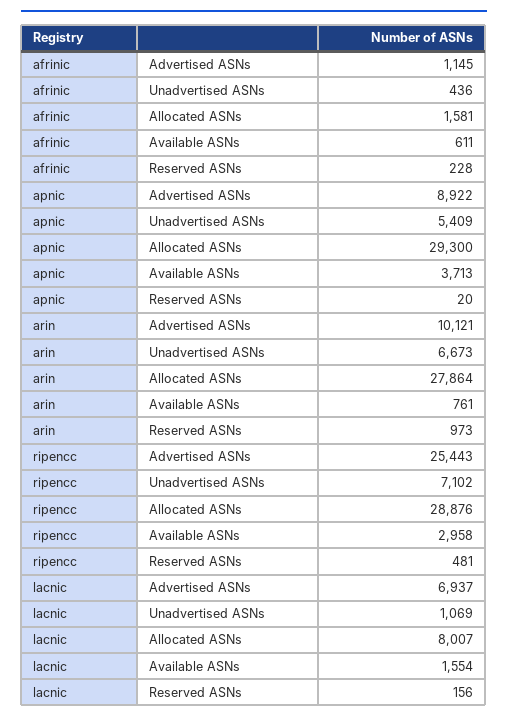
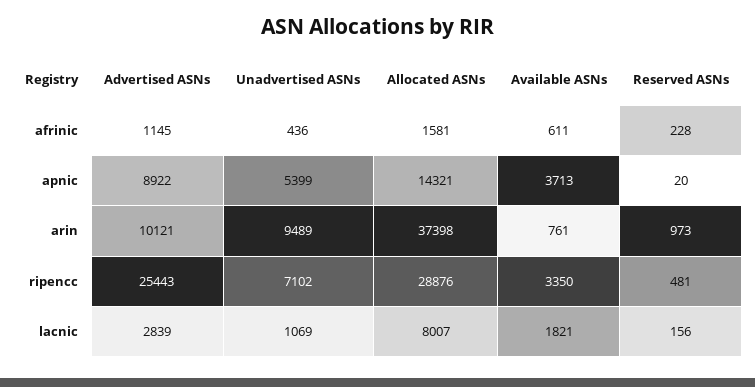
  {
    "afrinic": {
      "Advertised ASNs": 1145,
      "Unadvertised ASNs": 436,
      "Allocated ASNs": 1581,
      "Available ASNs": 611,
      "Reserved ASNs": 228
    },
    "apnic": {
      "Advertised ASNs": 8922,
-     "Unadvertised ASNs": 5409,
+     "Unadvertised ASNs": 5399,
-     "Allocated ASNs": 29300,
+     "Allocated ASNs": 14321,
      "Available ASNs": 3713,
      "Reserved ASNs": 20
    },
    "arin": {
      "Advertised ASNs": 10121,
-     "Unadvertised ASNs": 6673,
+     "Unadvertised ASNs": 9489,
-     "Allocated ASNs": 27864,
+     "Allocated ASNs": 37398,
      "Available ASNs": 761,
      "Reserved ASNs": 973
    },
    "ripencc": {
      "Advertised ASNs": 25443,
      "Unadvertised ASNs": 7102,
      "Allocated ASNs": 28876,
-     "Available ASNs": 2958,
+     "Available ASNs": 3350,
      "Reserved ASNs": 481
    },
    "lacnic": {
-     "Advertised ASNs": 6937,
+     "Advertised ASNs": 2839,
      "Unadvertised ASNs": 1069,
      "Allocated ASNs": 8007,
-     "Available ASNs": 1554,
+     "Available ASNs": 1821,
      "Reserved ASNs": 156
    }
  }

